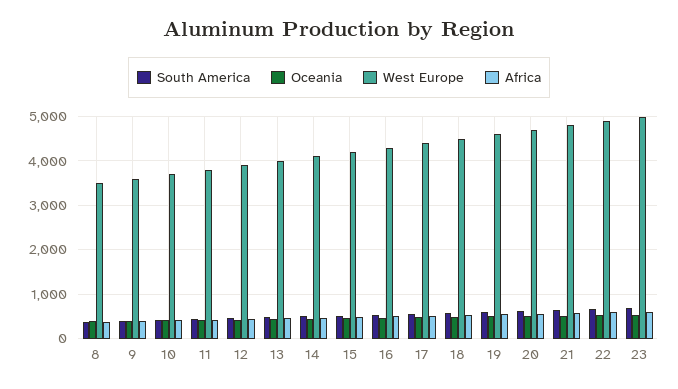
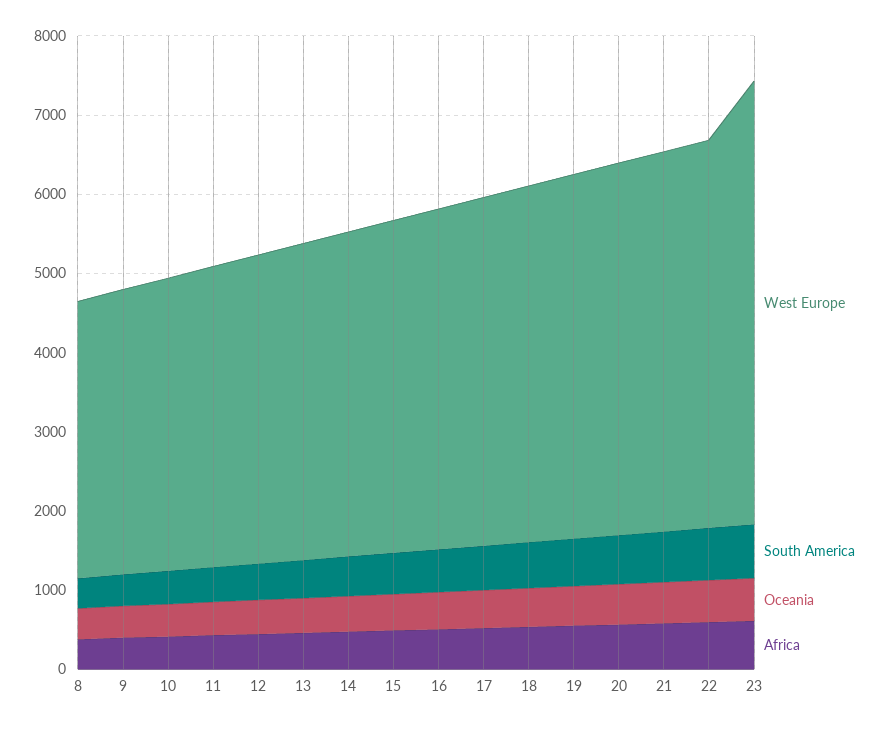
  {
    "South America": {
      "8": 400,
      "9": 400,
      "10": 400,
      "11": 400,
      "12": 400,
      "13": 400,
      "14": 600,
      "15": 600,
      "16": 600,
      "17": 600,
      "18": 600,
      "19": 600,
      "20": 600,
      "21": 600,
      "22": 600,
      "23": 600
    },
    "Oceania": {
      "8": 400,
      "9": 400,
      "10": 400,
      "11": 400,
      "12": 400,
      "13": 400,
      "14": 400,
      "15": 400,
      "16": 400,
      "17": 400,
      "18": 400,
      "19": 600,
      "20": 600,
      "21": 600,
      "22": 600,
      "23": 600
    },
    "West Europe": {
      "8": 3600,
      "9": 3600,
      "10": 3800,
      "11": 3800,
      "12": 4000,
      "13": 4000,
      "14": 4200,
      "15": 4200,
      "16": 4400,
      "17": 4400,
      "18": 4600,
      "19": 4600,
      "20": 4800,
      "21": 4800,
      "22": 5000,
-     "23": 5000
+     "23": 5600
    },
    "Africa": {
      "8": 400,
      "9": 400,
      "10": 400,
      "11": 400,
      "12": 400,
      "13": 400,
      "14": 400,
      "15": 400,
      "16": 600,
      "17": 600,
      "18": 600,
      "19": 600,
      "20": 600,
      "21": 600,
      "22": 600,
      "23": 600
    }
  }

